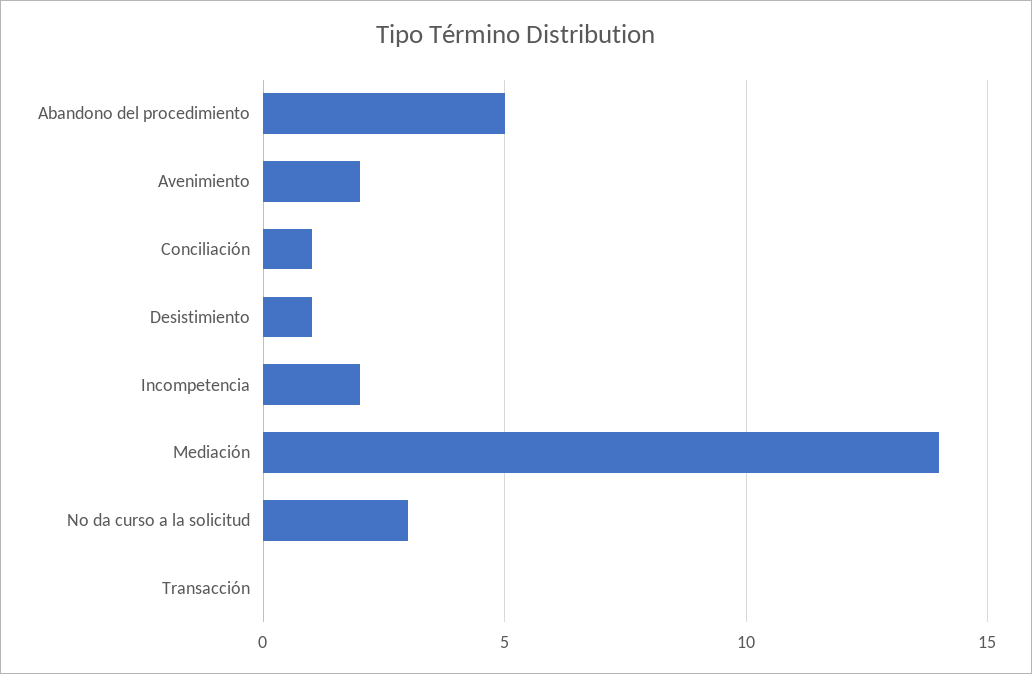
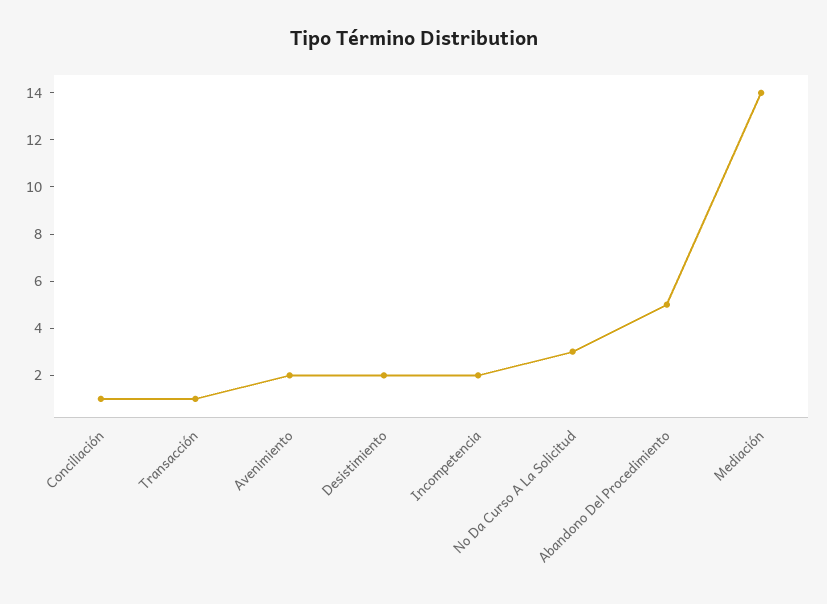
  {
    "Abandono del procedimiento": 5,
    "Avenimiento": 2,
    "Conciliación": 1,
-   "Desistimiento": 1,
+   "Desistimiento": 2,
    "Incompetencia": 2,
    "Mediación": 14,
    "No da curso a la solicitud": 3,
-   "Transacción": 0
+   "Transacción": 1
  }

